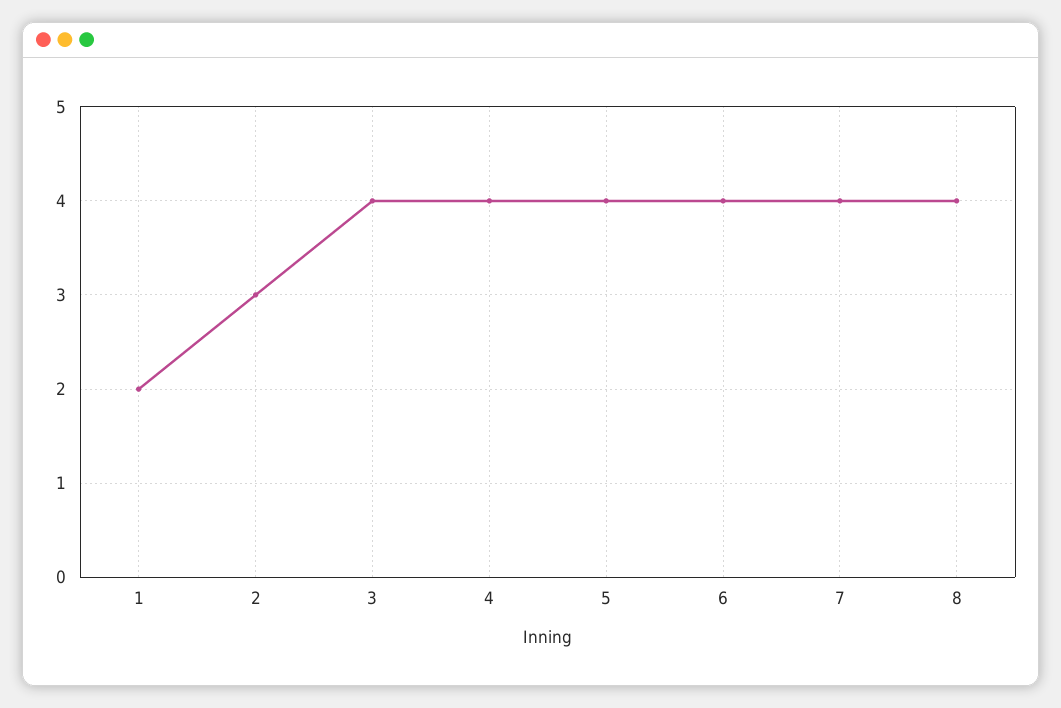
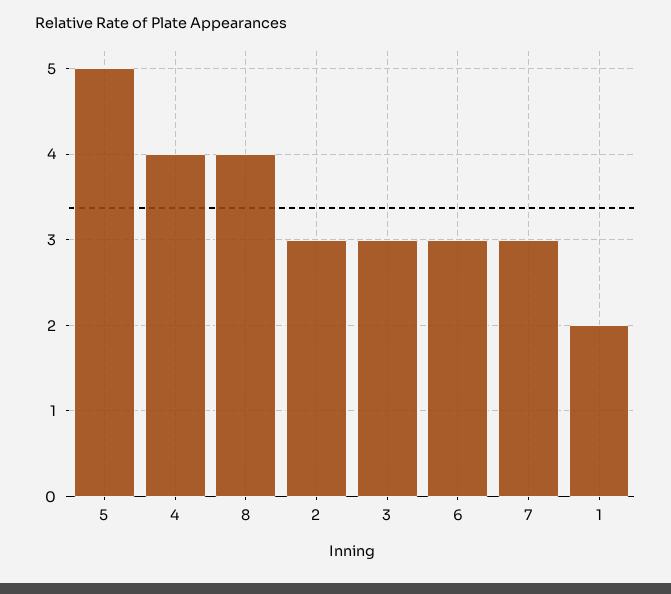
  {
    "1": 2,
    "2": 3,
-   "3": 4,
+   "3": 3,
    "4": 4,
-   "5": 4,
+   "5": 5,
-   "6": 4,
+   "6": 3,
-   "7": 4,
+   "7": 3,
    "8": 4
  }

